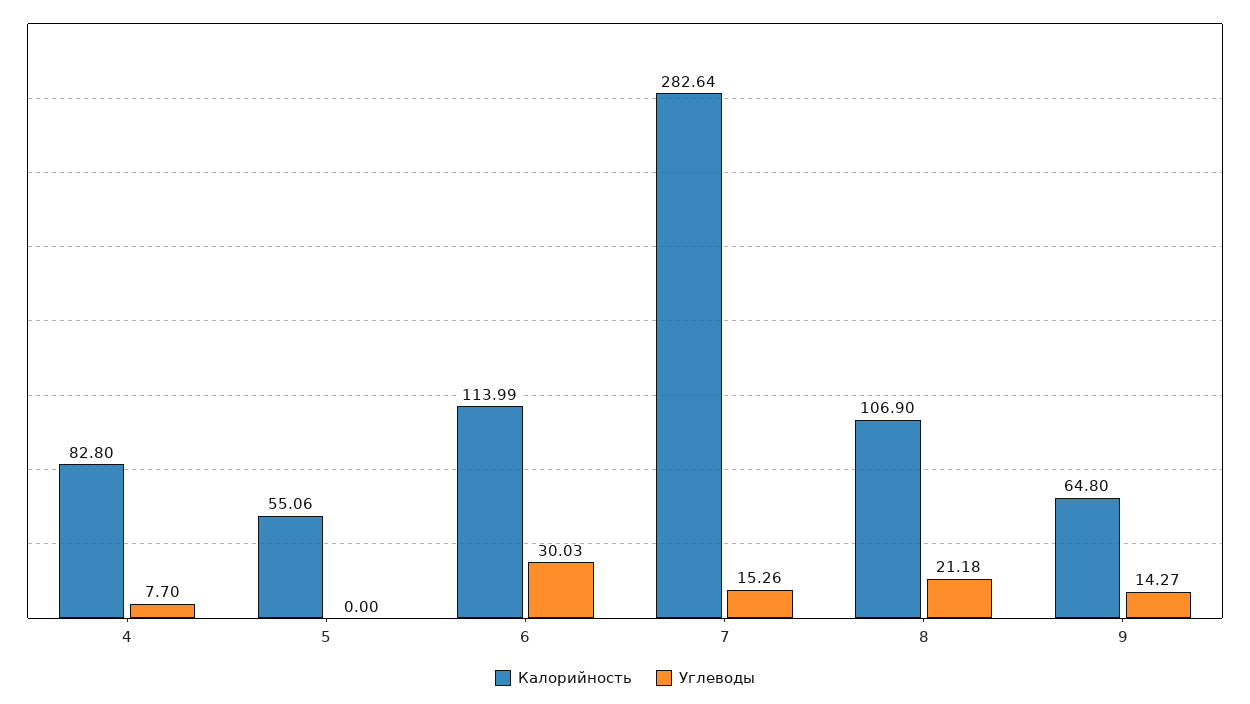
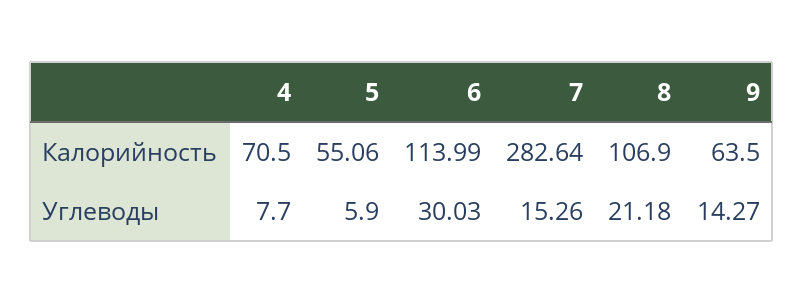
  {
    "Калорийность": {
-     "4": 82.8,
+     "4": 70.5,
      "5": 55.06,
      "6": 113.99,
      "7": 282.64,
      "8": 106.9,
-     "9": 64.8
+     "9": 63.5
    },
    "Углеводы": {
      "4": 7.7,
-     "5": 0,
+     "5": 5.9,
      "6": 30.03,
      "7": 15.26,
      "8": 21.18,
      "9": 14.27
    }
  }

